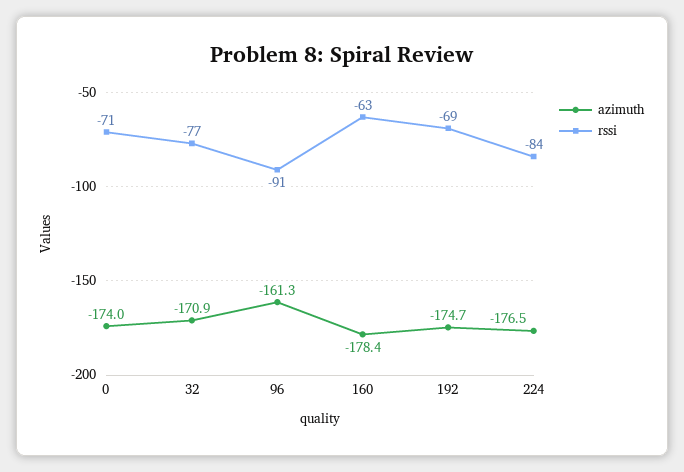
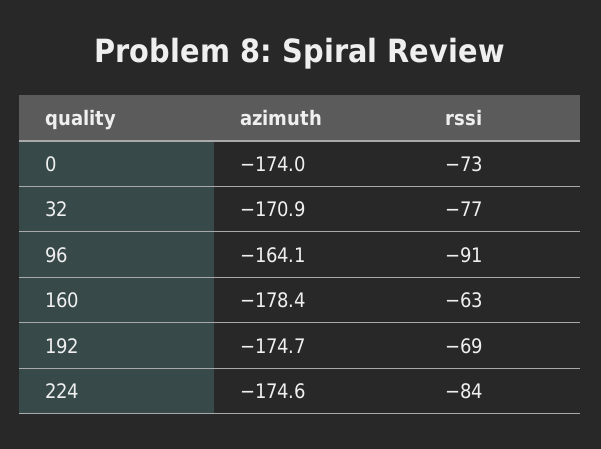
  {
    "azimuth": {
      "0": -174,
      "32": -170.9,
-     "96": -161.3,
+     "96": -164.1,
      "160": -178.4,
      "192": -174.7,
-     "224": -176.5
+     "224": -174.6
    },
    "rssi": {
-     "0": -71,
+     "0": -73,
      "32": -77,
      "96": -91,
      "160": -63,
      "192": -69,
      "224": -84
    }
  }

